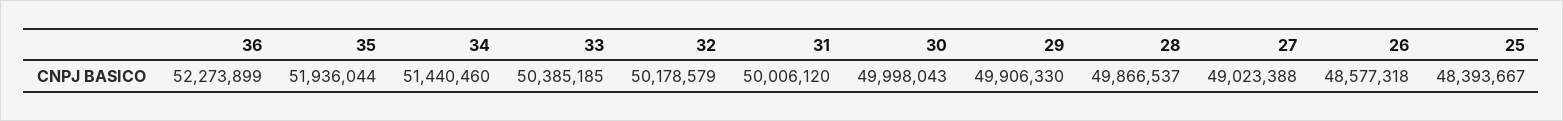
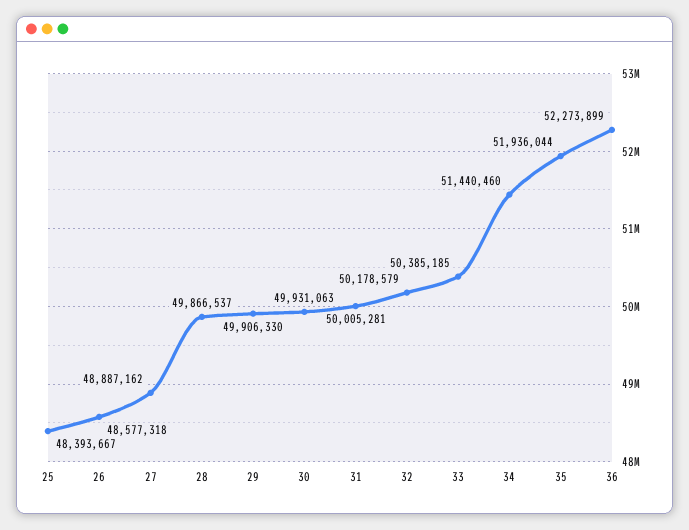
  {
    "36": 52273899,
    "35": 51936044,
    "34": 51440460,
    "33": 50385185,
    "32": 50178579,
-   "31": 50006120,
+   "31": 50005281,
-   "30": 49998043,
+   "30": 49931063,
    "29": 49906330,
    "28": 49866537,
-   "27": 49023388,
+   "27": 48887162,
    "26": 48577318,
    "25": 48393667
  }

